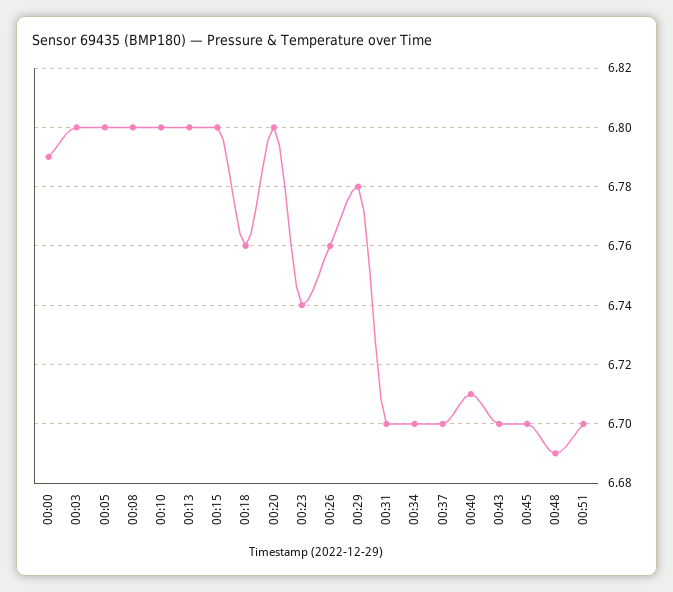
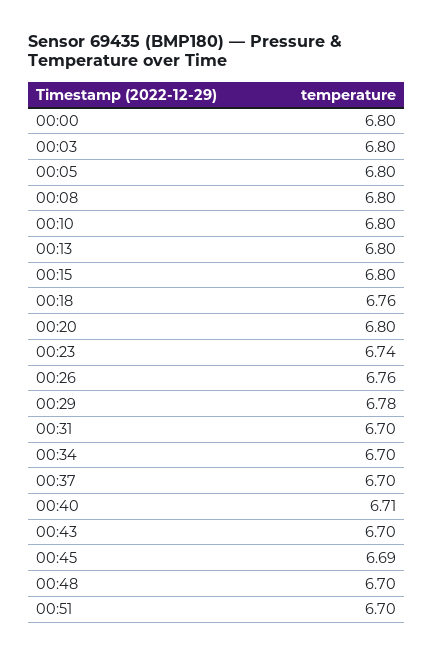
  {
-   "00:00": 6.79,
+   "00:00": 6.8,
    "00:03": 6.8,
    "00:05": 6.8,
    "00:08": 6.8,
    "00:10": 6.8,
    "00:13": 6.8,
    "00:15": 6.8,
    "00:18": 6.76,
    "00:20": 6.8,
    "00:23": 6.74,
    "00:26": 6.76,
    "00:29": 6.78,
    "00:31": 6.7,
    "00:34": 6.7,
    "00:37": 6.7,
    "00:40": 6.71,
    "00:43": 6.7,
-   "00:45": 6.7,
+   "00:45": 6.69,
-   "00:48": 6.69,
+   "00:48": 6.7,
    "00:51": 6.7
  }

